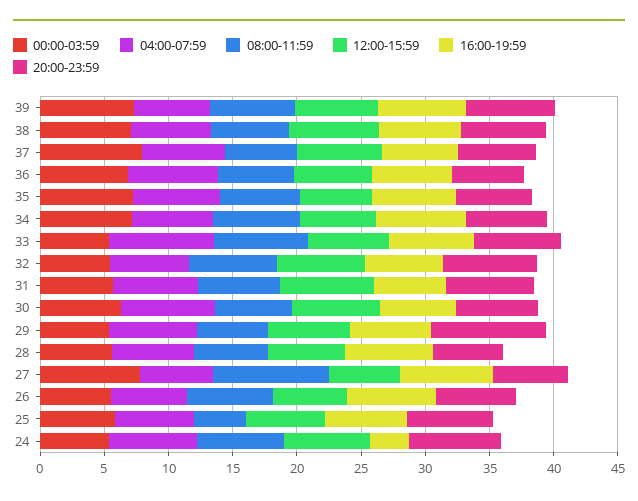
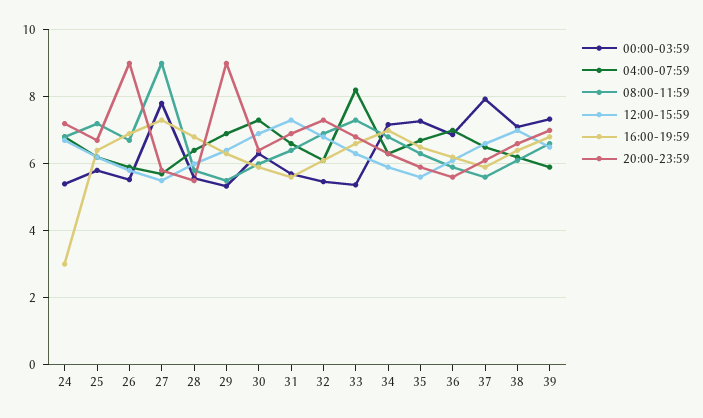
  {
    "00:00-03:59": {
      "39": 7.4,
      "38": 7.2,
      "37": 8,
      "36": 6.8,
      "35": 7.2,
      "34": 7.2,
      "33": 5.4,
      "32": 5.4,
      "31": 5.8,
      "30": 6.4,
      "29": 5.4,
      "28": 5.6,
      "27": 7.8,
      "26": 5.6,
      "25": 5.8,
      "24": 5.4
    },
    "04:00-07:59": {
      "39": 6,
      "38": 6.2,
      "37": 6.6,
      "36": 7,
      "35": 6.8,
      "34": 6.4,
      "33": 8.2,
      "32": 6.2,
      "31": 6.6,
      "30": 7.4,
      "29": 7,
      "28": 6.4,
      "27": 5.8,
      "26": 6,
      "25": 6.2,
      "24": 6.8
    },
    "08:00-11:59": {
      "39": 6.6,
      "38": 6.2,
      "37": 5.6,
      "36": 6,
      "35": 6.4,
      "34": 6.8,
      "33": 7.4,
      "32": 7,
      "31": 6.4,
      "30": 6,
      "29": 5.6,
      "28": 5.8,
      "27": 9,
      "26": 6.8,
-     "25": 4,
+     "25": 7.2,
      "24": 6.8
    },
    "12:00-15:59": {
      "39": 6.6,
      "38": 7,
      "37": 6.6,
      "36": 6.2,
      "35": 5.6,
      "34": 6,
      "33": 6.4,
      "32": 6.8,
      "31": 7.4,
      "30": 7,
      "29": 6.4,
      "28": 6,
      "27": 5.6,
      "26": 5.8,
      "25": 6.2,
      "24": 6.8
    },
    "16:00-19:59": {
      "39": 6.8,
      "38": 6.4,
      "37": 6,
      "36": 6.2,
      "35": 6.6,
      "34": 7,
      "33": 6.6,
      "32": 6.2,
      "31": 5.6,
      "30": 6,
      "29": 6.4,
      "28": 6.8,
      "27": 7.4,
      "26": 7,
      "25": 6.4,
      "24": 3
    },
    "20:00-23:59": {
      "39": 7,
      "38": 6.6,
      "37": 6.2,
      "36": 5.6,
      "35": 6,
      "34": 6.4,
      "33": 6.8,
      "32": 7.4,
      "31": 7,
      "30": 6.4,
      "29": 9,
      "28": 5.6,
      "27": 5.8,
-     "26": 6,
+     "26": 9,
      "25": 6.8,
      "24": 7.2
    }
  }

